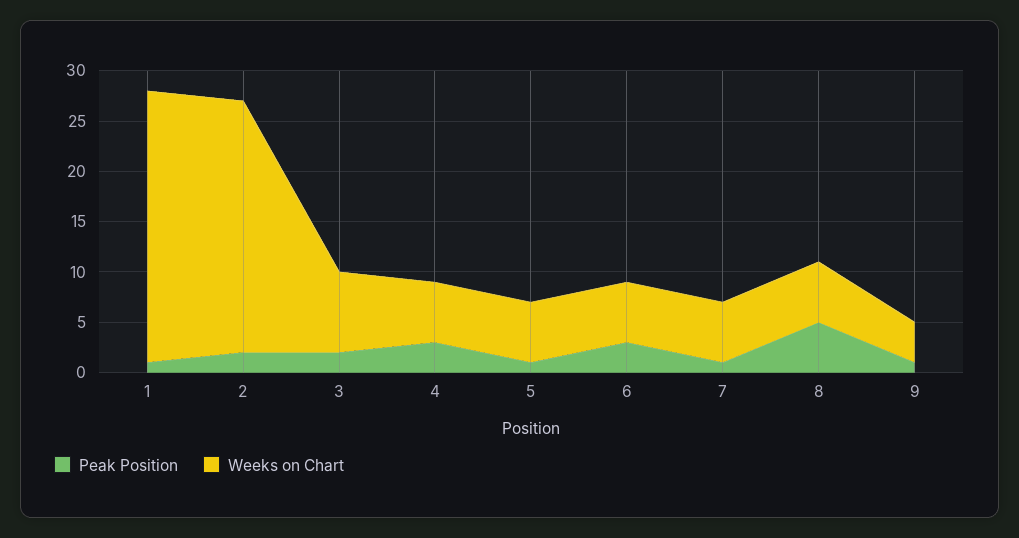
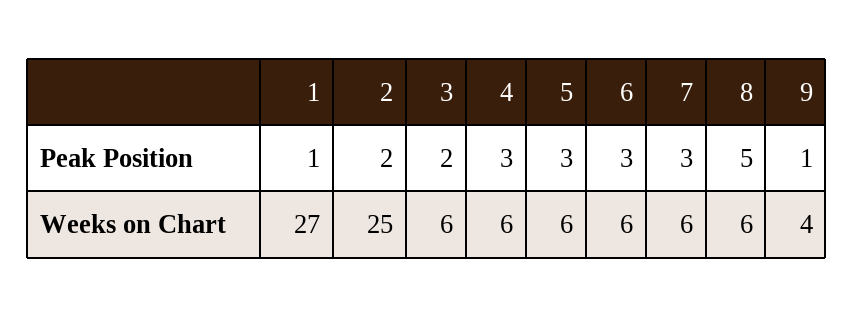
  {
    "Peak Position": {
      "1": 1,
      "2": 2,
      "3": 2,
      "4": 3,
-     "5": 1,
+     "5": 3,
      "6": 3,
-     "7": 1,
+     "7": 3,
      "8": 5,
      "9": 1
    },
    "Weeks on Chart": {
      "1": 27,
      "2": 25,
-     "3": 8,
+     "3": 6,
      "4": 6,
      "5": 6,
      "6": 6,
      "7": 6,
      "8": 6,
      "9": 4
    }
  }

